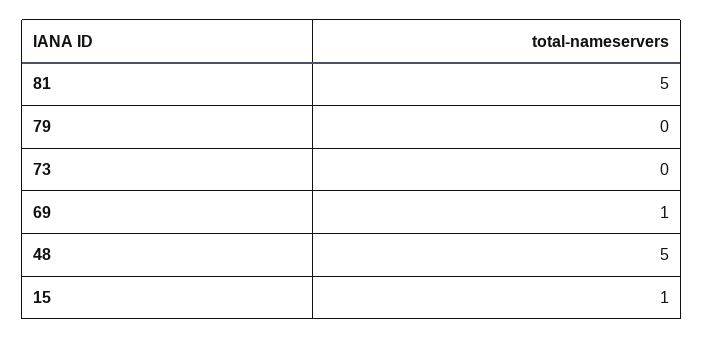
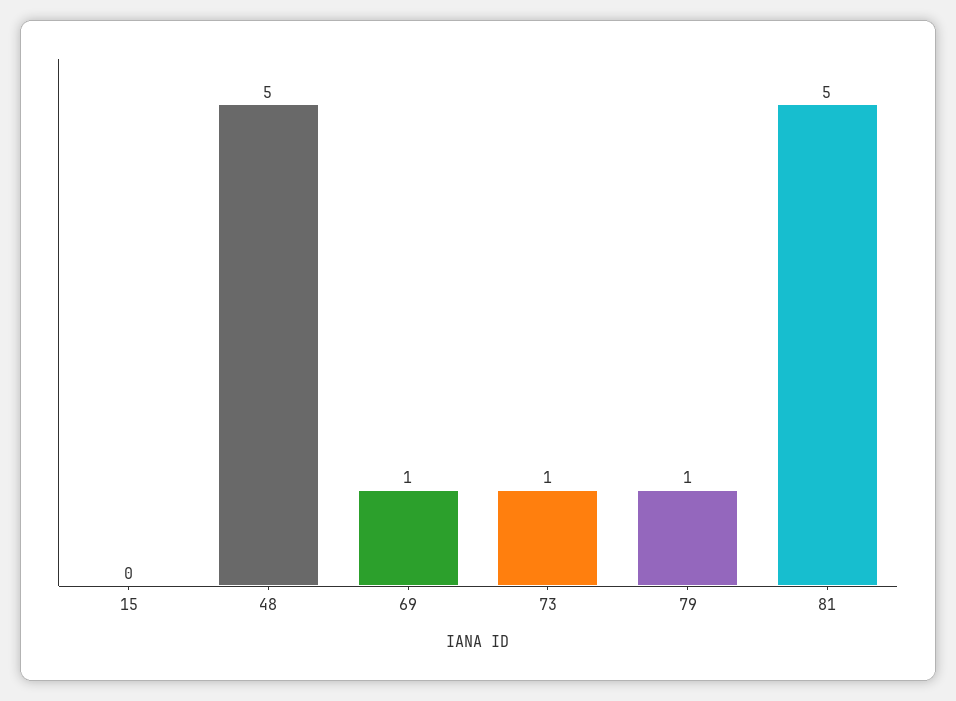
  {
    "81": 5,
-   "79": 0,
+   "79": 1,
-   "73": 0,
+   "73": 1,
    "69": 1,
    "48": 5,
-   "15": 1
+   "15": 0
  }

